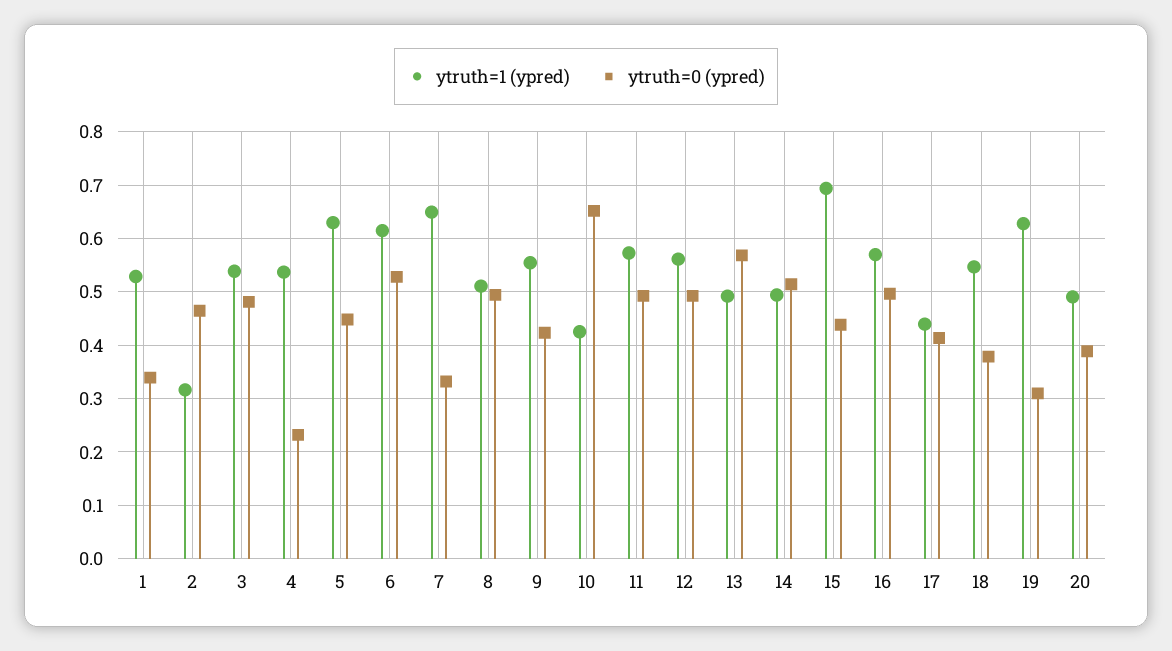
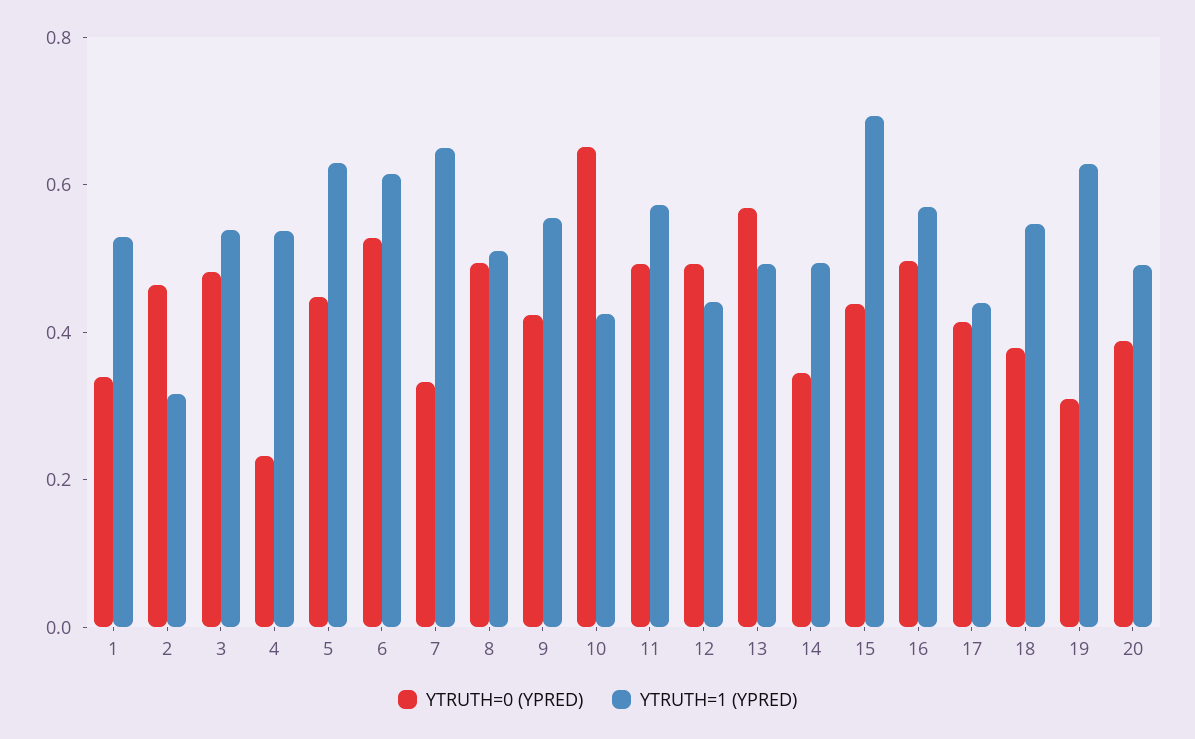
  {
    "ytruth=1 (ypred)": {
      "1": 0.52,
      "2": 0.32,
      "3": 0.54,
      "4": 0.54,
      "5": 0.62,
      "6": 0.62,
      "7": 0.64,
      "8": 0.52,
      "9": 0.56,
      "10": 0.42,
      "11": 0.58,
-     "12": 0.56,
+     "12": 0.45,
      "13": 0.5,
      "14": 0.5,
      "15": 0.7,
      "16": 0.56,
      "17": 0.44,
      "18": 0.54,
      "19": 0.62,
      "20": 0.5
    },
    "ytruth=0 (ypred)": {
      "1": 0.34,
      "2": 0.46,
      "3": 0.48,
      "4": 0.24,
      "5": 0.44,
      "6": 0.52,
      "7": 0.34,
      "8": 0.5,
      "9": 0.42,
      "10": 0.66,
      "11": 0.5,
      "12": 0.5,
      "13": 0.56,
-     "14": 0.52,
+     "14": 0.35,
      "15": 0.44,
      "16": 0.5,
      "17": 0.42,
      "18": 0.38,
      "19": 0.3,
      "20": 0.38
    }
  }

